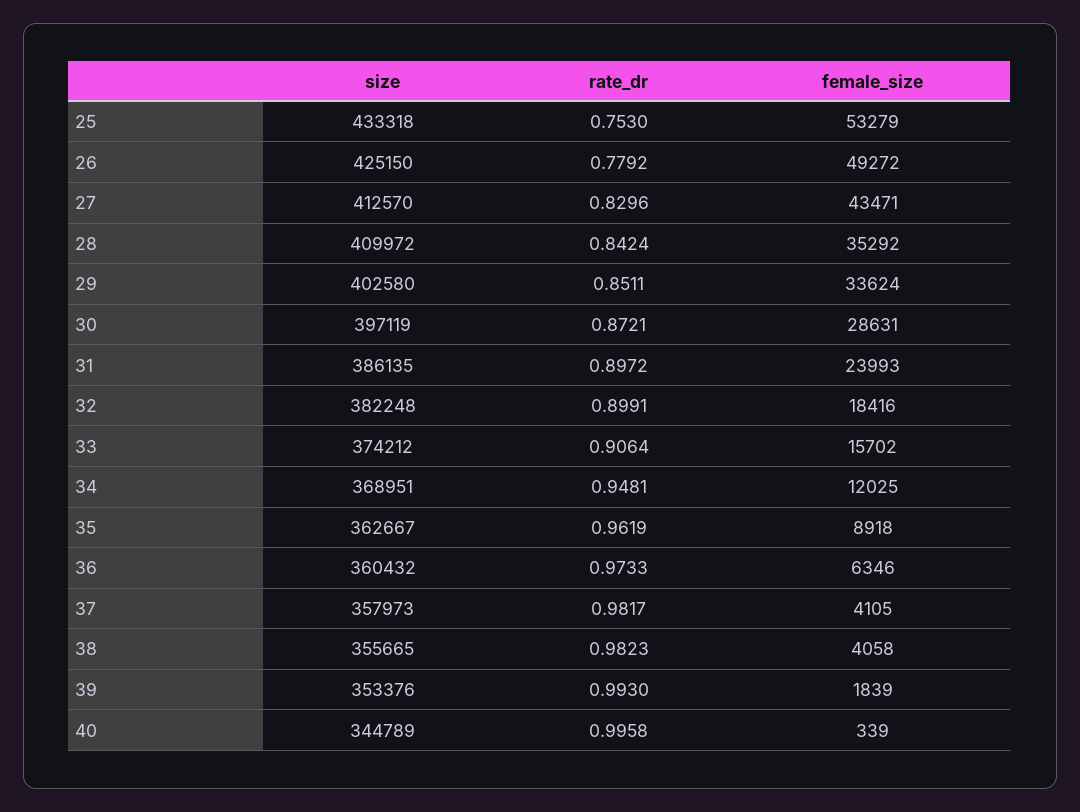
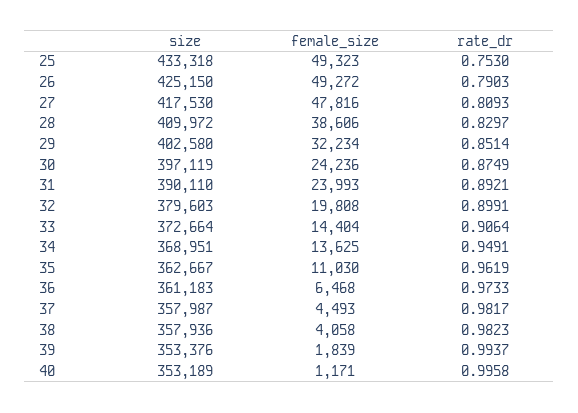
  {
    "size": {
      "25": 433318,
      "26": 425150,
-     "27": 412570,
+     "27": 417530,
      "28": 409972,
      "29": 402580,
      "30": 397119,
-     "31": 386135,
+     "31": 390110,
-     "32": 382248,
+     "32": 379603,
-     "33": 374212,
+     "33": 372664,
      "34": 368951,
      "35": 362667,
-     "36": 360432,
+     "36": 361183,
-     "37": 357973,
+     "37": 357987,
-     "38": 355665,
+     "38": 357936,
      "39": 353376,
-     "40": 344789
+     "40": 353189
    },
    "rate_dr": {
      "25": 0.753,
-     "26": 0.7792,
+     "26": 0.7903,
-     "27": 0.8296,
+     "27": 0.8093,
-     "28": 0.8424,
+     "28": 0.8297,
-     "29": 0.8511,
+     "29": 0.8514,
-     "30": 0.8721,
+     "30": 0.8749,
-     "31": 0.8972,
+     "31": 0.8921,
      "32": 0.8991,
      "33": 0.9064,
-     "34": 0.9481,
+     "34": 0.9491,
      "35": 0.9619,
      "36": 0.9733,
      "37": 0.9817,
      "38": 0.9823,
-     "39": 0.993,
+     "39": 0.9937,
      "40": 0.9958
    },
    "female_size": {
-     "25": 53279,
+     "25": 49323,
      "26": 49272,
-     "27": 43471,
+     "27": 47816,
-     "28": 35292,
+     "28": 38606,
-     "29": 33624,
+     "29": 32234,
-     "30": 28631,
+     "30": 24236,
      "31": 23993,
-     "32": 18416,
+     "32": 19808,
-     "33": 15702,
+     "33": 14404,
-     "34": 12025,
+     "34": 13625,
-     "35": 8918,
+     "35": 11030,
-     "36": 6346,
+     "36": 6468,
-     "37": 4105,
+     "37": 4493,
      "38": 4058,
      "39": 1839,
-     "40": 339
+     "40": 1171
    }
  }

